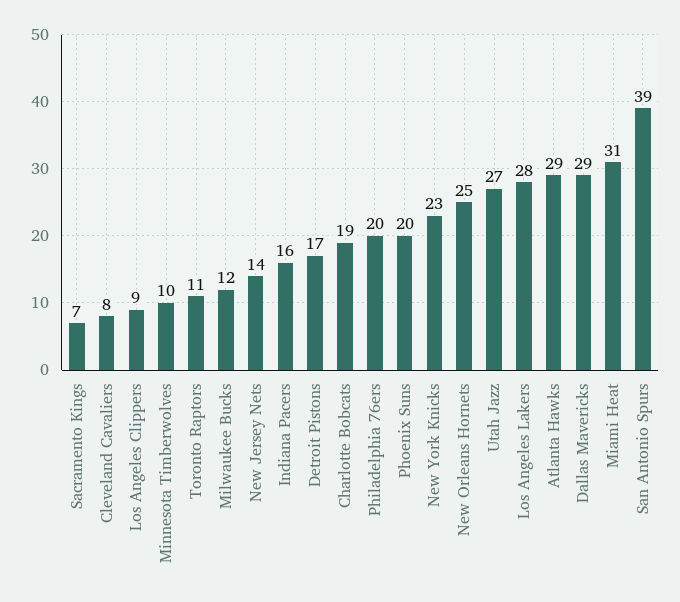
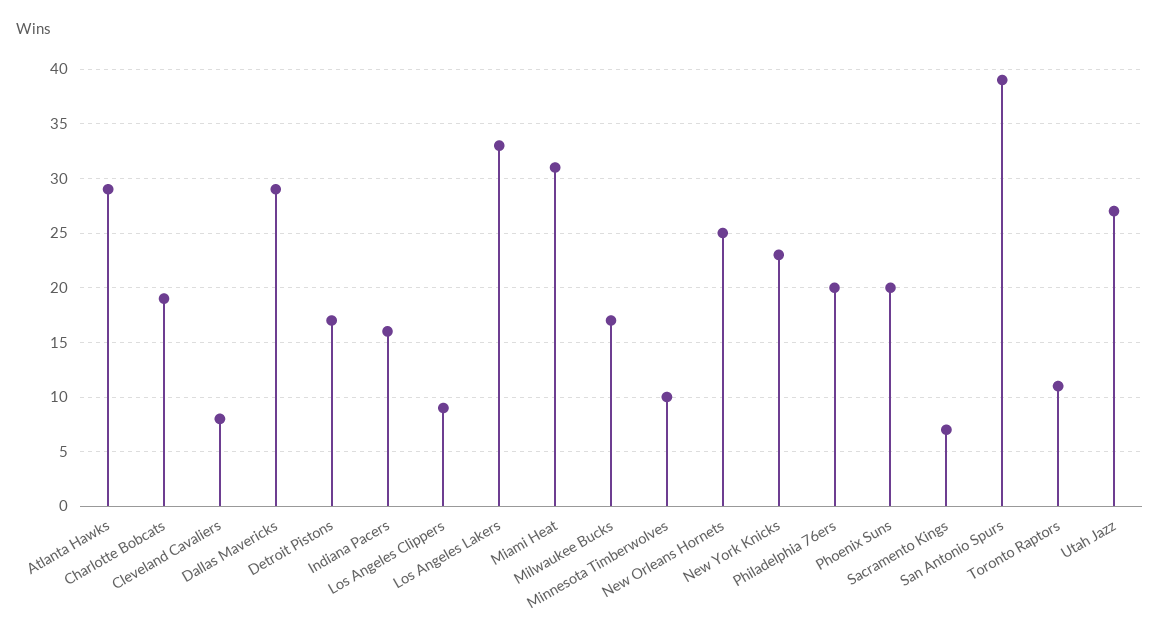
  {
    "Sacramento Kings": 7,
    "Cleveland Cavaliers": 8,
    "Los Angeles Clippers": 9,
    "Minnesota Timberwolves": 10,
    "Toronto Raptors": 11,
-   "Milwaukee Bucks": 12,
+   "Milwaukee Bucks": 17,
-   "New Jersey Nets": 14,
    "Indiana Pacers": 16,
    "Detroit Pistons": 17,
    "Charlotte Bobcats": 19,
    "Philadelphia 76ers": 20,
    "Phoenix Suns": 20,
    "New York Knicks": 23,
    "New Orleans Hornets": 25,
    "Utah Jazz": 27,
-   "Los Angeles Lakers": 28,
+   "Los Angeles Lakers": 33,
    "Atlanta Hawks": 29,
    "Dallas Mavericks": 29,
    "Miami Heat": 31,
    "San Antonio Spurs": 39
  }

